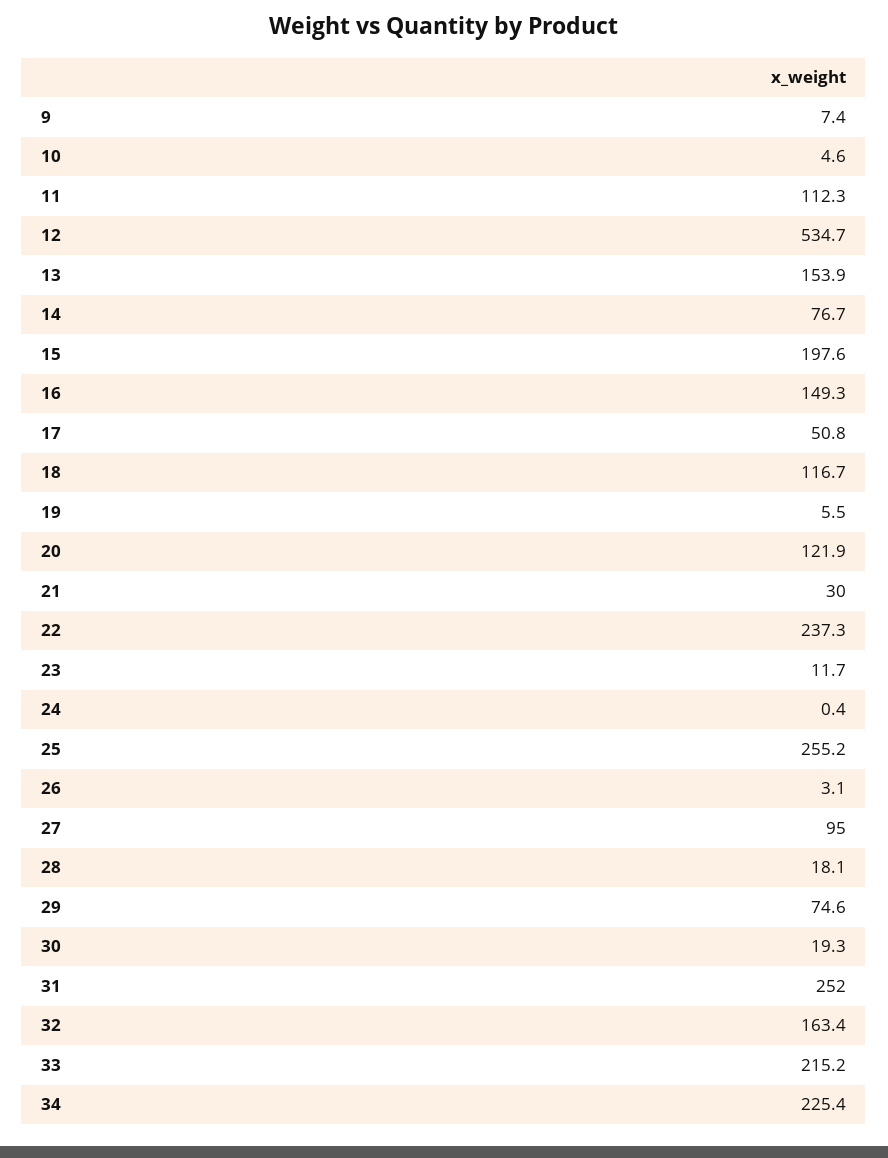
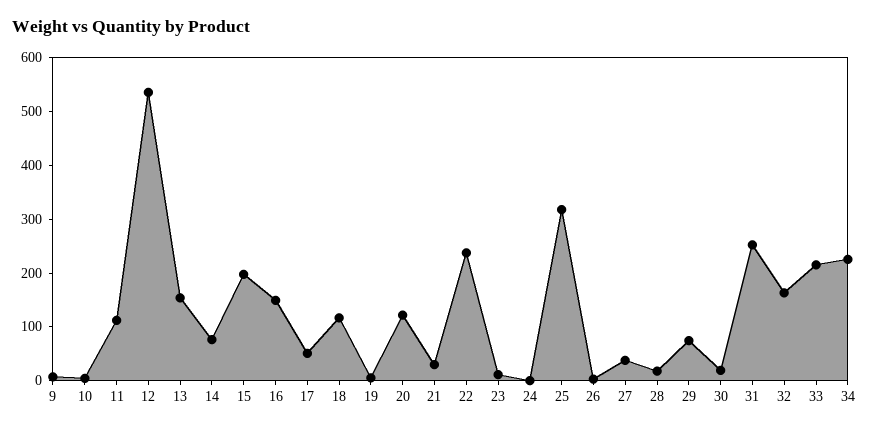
  {
    "9": 7.4,
    "10": 4.6,
    "11": 112.3,
    "12": 534.7,
    "13": 153.9,
    "14": 76.7,
    "15": 197.6,
    "16": 149.3,
    "17": 50.8,
    "18": 116.7,
    "19": 5.5,
    "20": 121.9,
    "21": 30,
    "22": 237.3,
    "23": 11.7,
    "24": 0.4,
-   "25": 255.2,
+   "25": 320,
    "26": 3.1,
-   "27": 95,
+   "27": 40,
    "28": 18.1,
    "29": 74.6,
    "30": 19.3,
    "31": 252,
    "32": 163.4,
    "33": 215.2,
    "34": 225.4
  }

